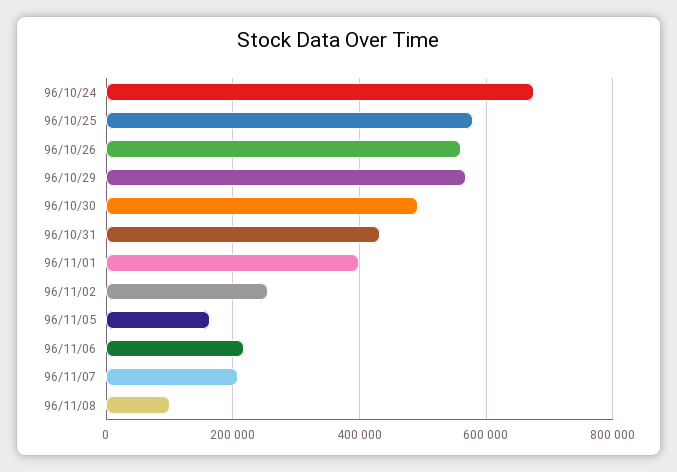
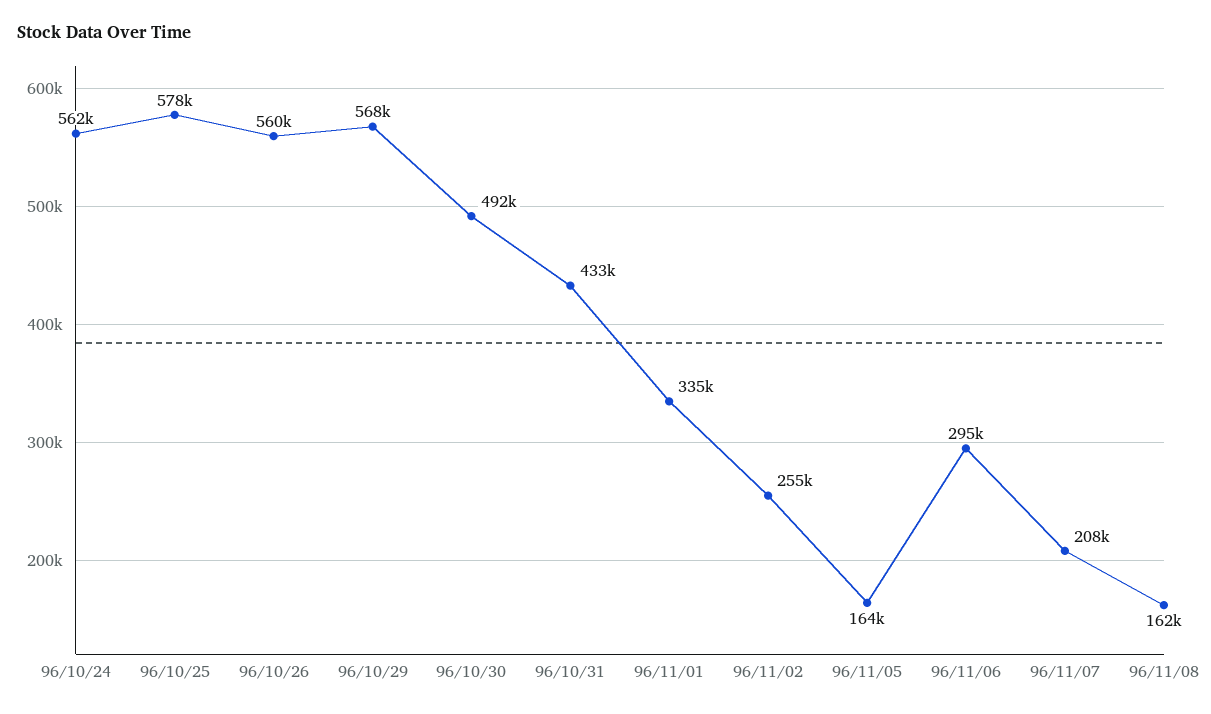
  {
-   "96/10/24": 680000,
+   "96/10/24": 562000,
    "96/10/25": 578000,
    "96/10/26": 560000,
    "96/10/29": 568000,
    "96/10/30": 492000,
    "96/10/31": 433000,
-   "96/11/01": 400000,
+   "96/11/01": 335000,
    "96/11/02": 255000,
    "96/11/05": 164000,
-   "96/11/06": 220000,
+   "96/11/06": 295000,
    "96/11/07": 208000,
-   "96/11/08": 100000
+   "96/11/08": 162000
  }

